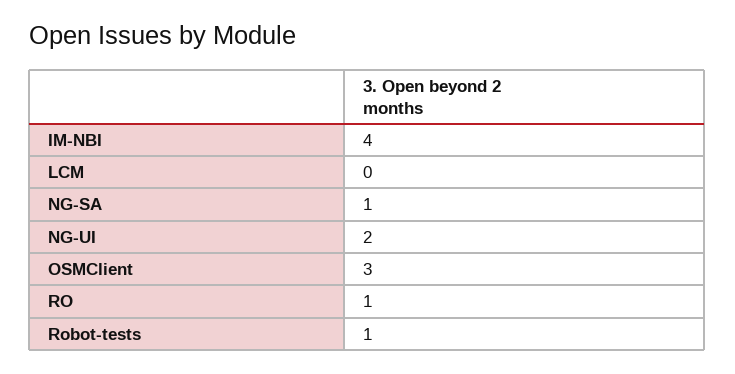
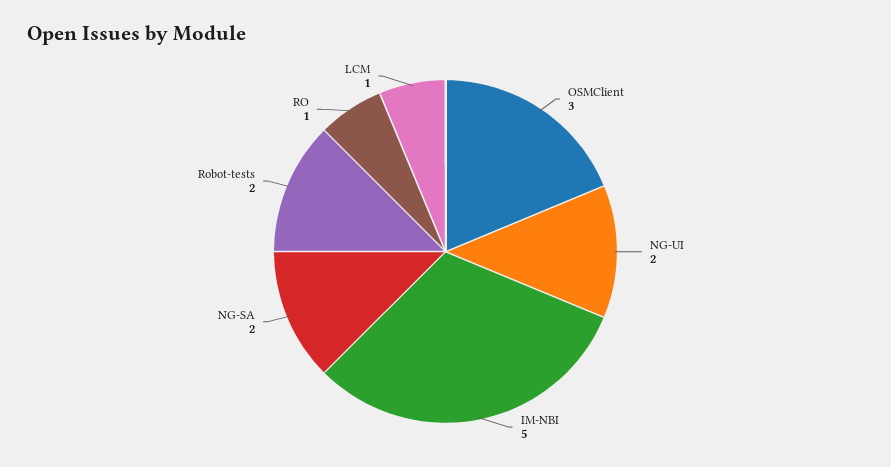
  {
-   "IM-NBI": 4,
+   "IM-NBI": 5,
-   "LCM": 0,
+   "LCM": 1,
-   "NG-SA": 1,
+   "NG-SA": 2,
    "NG-UI": 2,
    "OSMClient": 3,
    "RO": 1,
-   "Robot-tests": 1
+   "Robot-tests": 2
  }

